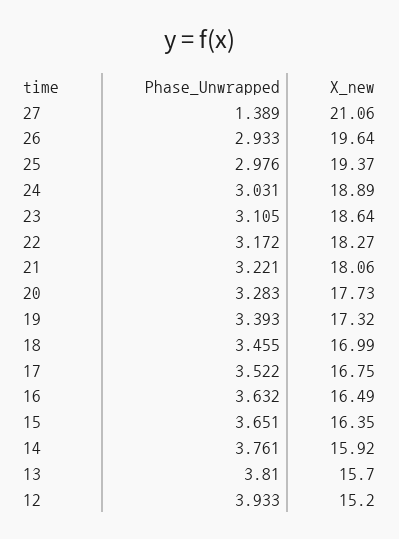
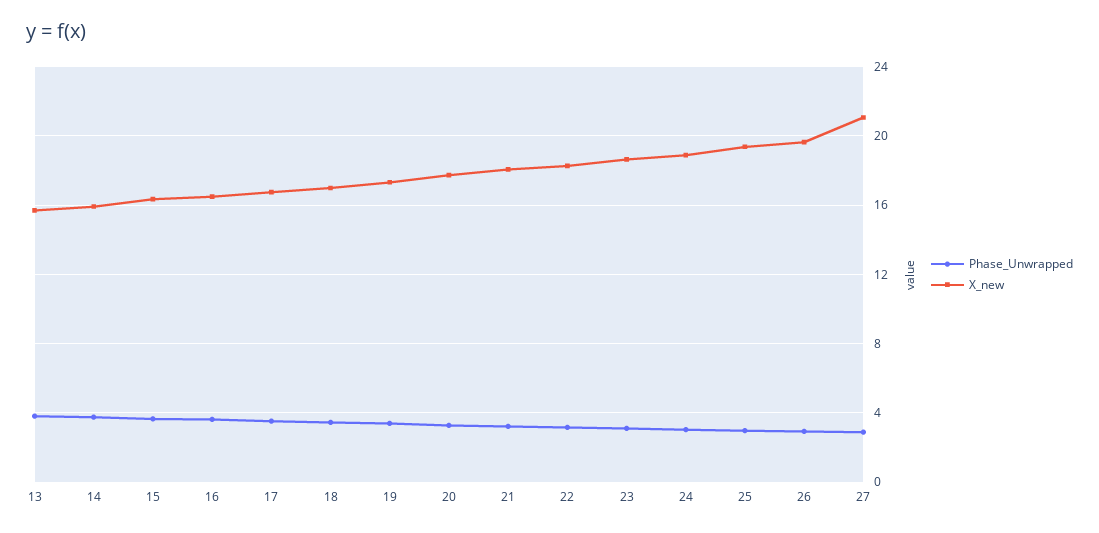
  {
    "Phase_Unwrapped": {
-     "27": 1.389,
+     "27": 3,
      "26": 2.933,
      "25": 2.976,
      "24": 3.031,
      "23": 3.105,
      "22": 3.172,
      "21": 3.221,
      "20": 3.283,
      "19": 3.393,
      "18": 3.455,
      "17": 3.522,
      "16": 3.632,
      "15": 3.651,
      "14": 3.761,
-     "13": 3.81,
+     "13": 3.81
-     "12": 3.933
    },
    "X_new": {
      "27": 21.06,
      "26": 19.64,
      "25": 19.37,
      "24": 18.89,
      "23": 18.64,
      "22": 18.27,
      "21": 18.06,
      "20": 17.73,
      "19": 17.32,
      "18": 16.99,
      "17": 16.75,
      "16": 16.49,
      "15": 16.35,
      "14": 15.92,
-     "13": 15.7,
+     "13": 15.7
-     "12": 15.2
    }
  }

